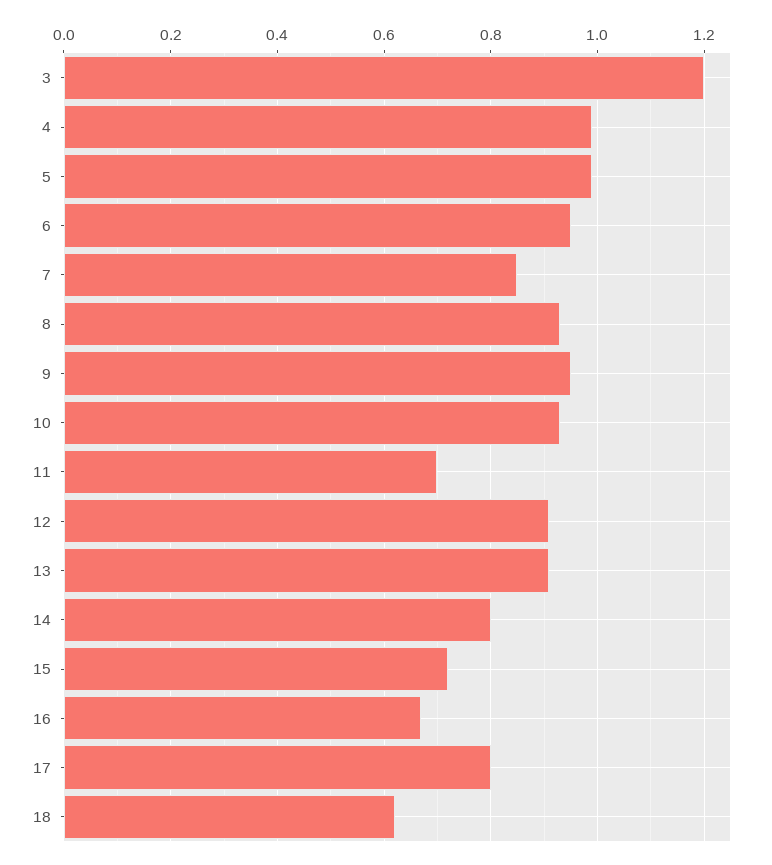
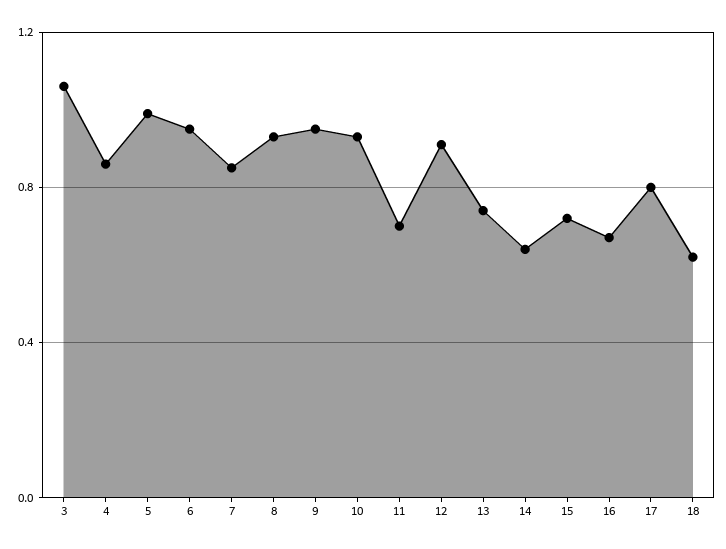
  {
-   "3": 1.2,
+   "3": 1.05,
-   "4": 1,
+   "4": 0.85,
    "5": 1,
    "6": 0.95,
    "7": 0.85,
    "8": 0.95,
    "9": 0.95,
    "10": 0.95,
    "11": 0.7,
    "12": 0.9,
-   "13": 0.9,
+   "13": 0.75,
-   "14": 0.8,
+   "14": 0.65,
    "15": 0.7,
    "16": 0.65,
    "17": 0.8,
    "18": 0.6
  }

